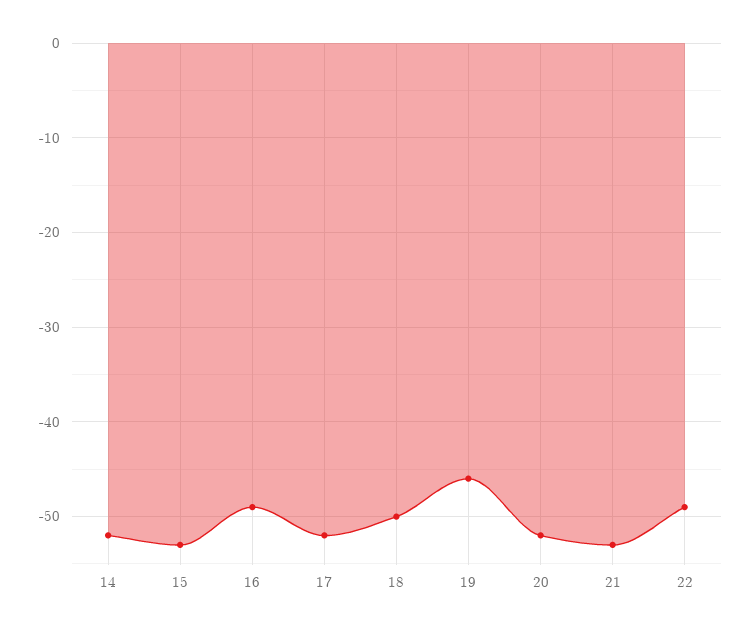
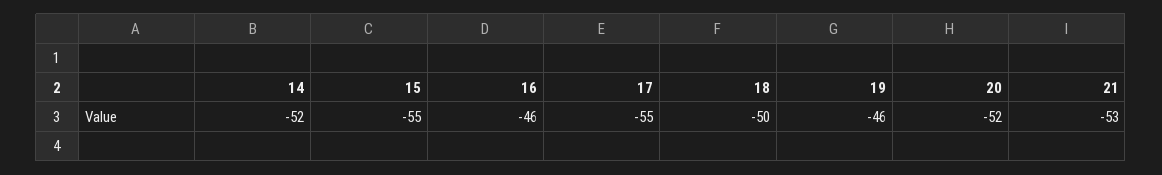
  {
    "14": -52,
-   "15": -53,
+   "15": -55,
-   "16": -49,
+   "16": -46,
-   "17": -52,
+   "17": -55,
    "18": -50,
    "19": -46,
    "20": -52,
-   "21": -53,
+   "21": -53
-   "22": -49
  }

